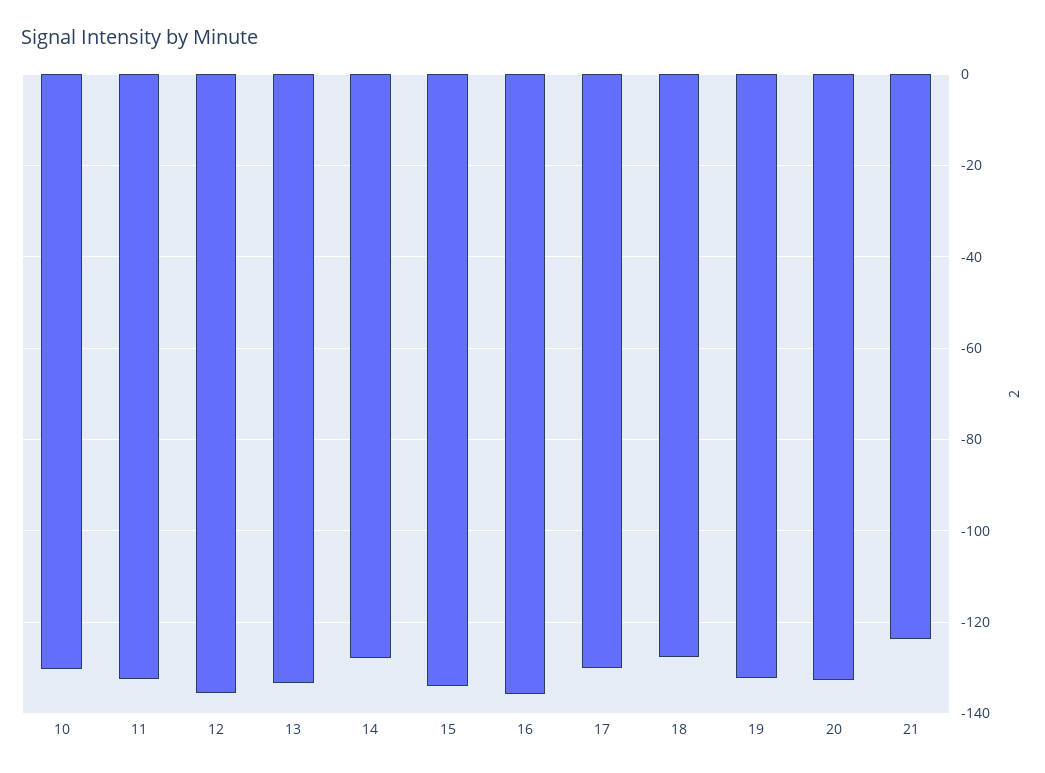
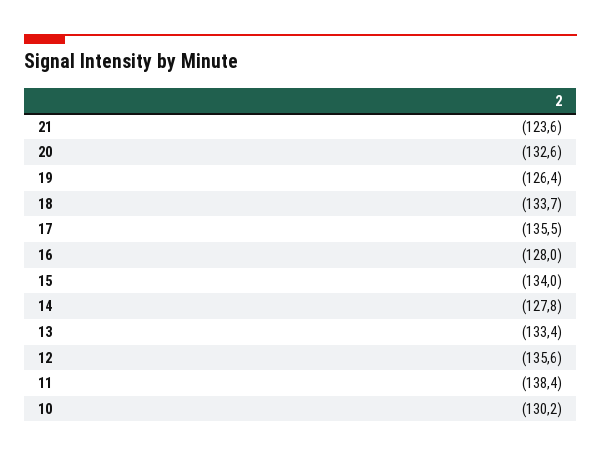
  {
    "10": -130.2,
-   "11": -132,
+   "11": -138.4,
    "12": -135.6,
    "13": -133.4,
    "14": -127.8,
    "15": -134,
-   "16": -136,
+   "16": -128,
-   "17": -130,
+   "17": -135.5,
-   "18": -128,
+   "18": -133.7,
-   "19": -132,
+   "19": -126.4,
    "20": -132.6,
    "21": -123.6
  }

